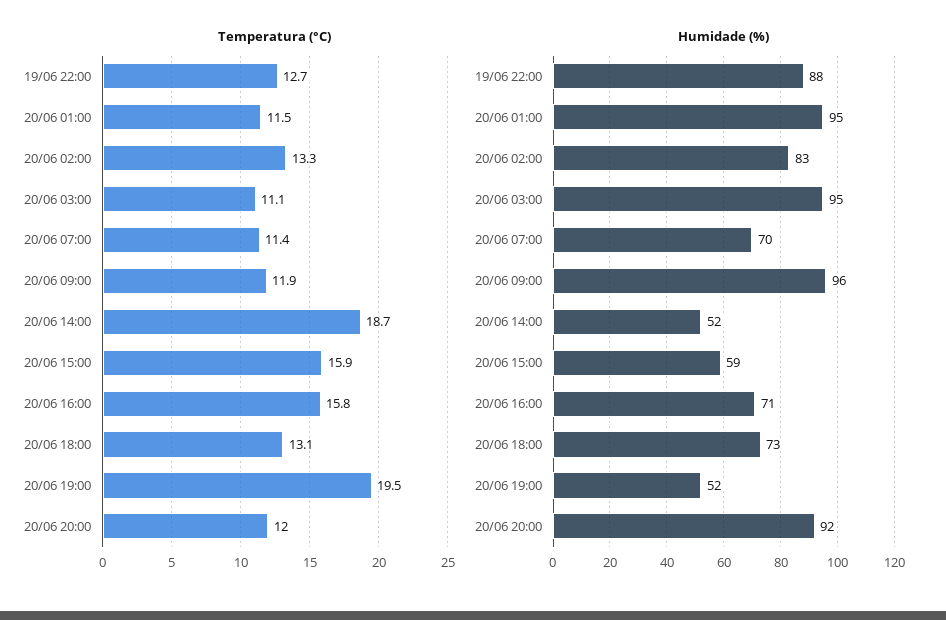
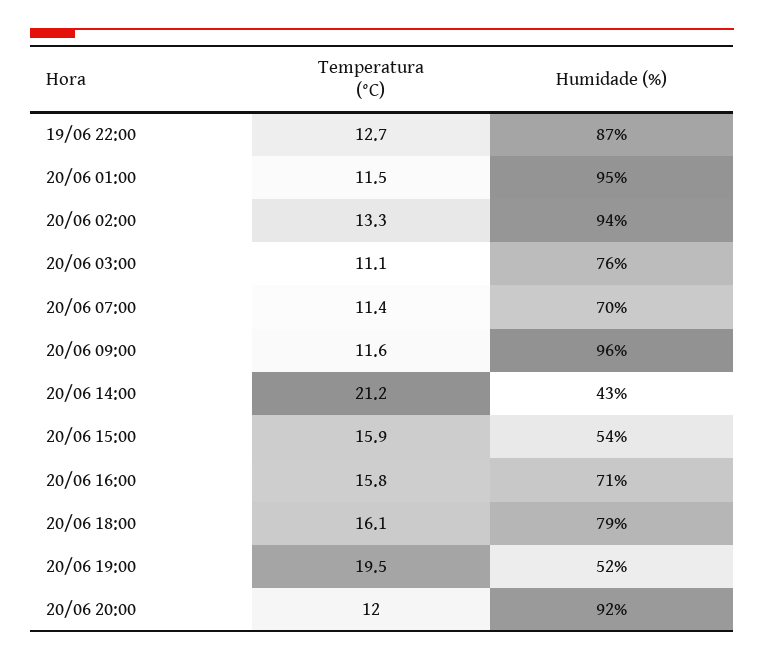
  {
    "Temperatura (°C)": {
      "19/06 22:00": 12.7,
      "20/06 01:00": 11.5,
      "20/06 02:00": 13.3,
      "20/06 03:00": 11.1,
      "20/06 07:00": 11.4,
-     "20/06 09:00": 11.9,
+     "20/06 09:00": 11.6,
-     "20/06 14:00": 18.7,
+     "20/06 14:00": 21.2,
      "20/06 15:00": 15.9,
      "20/06 16:00": 15.8,
-     "20/06 18:00": 13.1,
+     "20/06 18:00": 16.1,
      "20/06 19:00": 19.5,
      "20/06 20:00": 12
    },
    "Humidade (%)": {
-     "19/06 22:00": 88,
+     "19/06 22:00": 87,
      "20/06 01:00": 95,
-     "20/06 02:00": 83,
+     "20/06 02:00": 94,
-     "20/06 03:00": 95,
+     "20/06 03:00": 76,
      "20/06 07:00": 70,
      "20/06 09:00": 96,
-     "20/06 14:00": 52,
+     "20/06 14:00": 43,
-     "20/06 15:00": 59,
+     "20/06 15:00": 54,
      "20/06 16:00": 71,
-     "20/06 18:00": 73,
+     "20/06 18:00": 79,
      "20/06 19:00": 52,
      "20/06 20:00": 92
    }
  }

